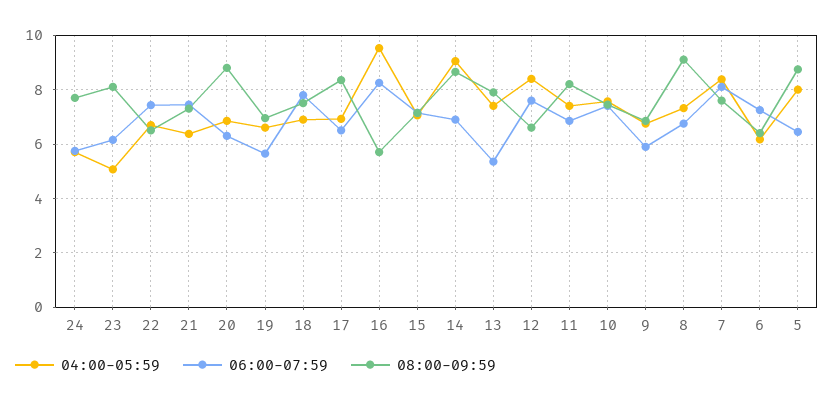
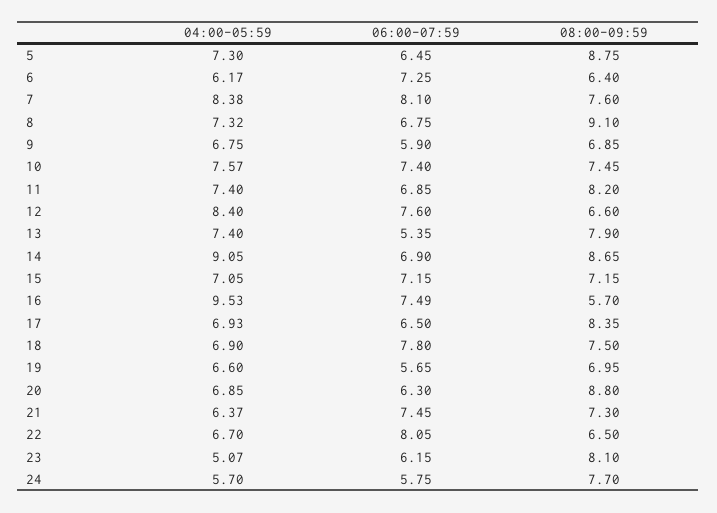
  {
    "04:00-05:59": {
      "24": 5.7,
      "23": 5.07,
      "22": 6.7,
      "21": 6.37,
      "20": 6.85,
      "19": 6.6,
      "18": 6.9,
      "17": 6.93,
      "16": 9.53,
      "15": 7.05,
      "14": 9.05,
      "13": 7.4,
      "12": 8.4,
      "11": 7.4,
      "10": 7.57,
      "9": 6.75,
      "8": 7.32,
      "7": 8.38,
      "6": 6.17,
-     "5": 8
+     "5": 7.3
    },
    "06:00-07:59": {
      "24": 5.75,
      "23": 6.15,
-     "22": 7.5,
+     "22": 8.05,
      "21": 7.45,
      "20": 6.3,
      "19": 5.65,
      "18": 7.8,
      "17": 6.5,
-     "16": 8.25,
+     "16": 7.49,
      "15": 7.15,
      "14": 6.9,
      "13": 5.35,
      "12": 7.6,
      "11": 6.85,
      "10": 7.4,
      "9": 5.9,
      "8": 6.75,
      "7": 8.1,
      "6": 7.25,
      "5": 6.45
    },
    "08:00-09:59": {
      "24": 7.7,
      "23": 8.1,
      "22": 6.5,
      "21": 7.3,
      "20": 8.8,
      "19": 6.95,
      "18": 7.5,
      "17": 8.35,
      "16": 5.7,
      "15": 7.15,
      "14": 8.65,
      "13": 7.9,
      "12": 6.6,
      "11": 8.2,
      "10": 7.45,
      "9": 6.85,
      "8": 9.1,
      "7": 7.6,
      "6": 6.4,
      "5": 8.75
    }
  }

